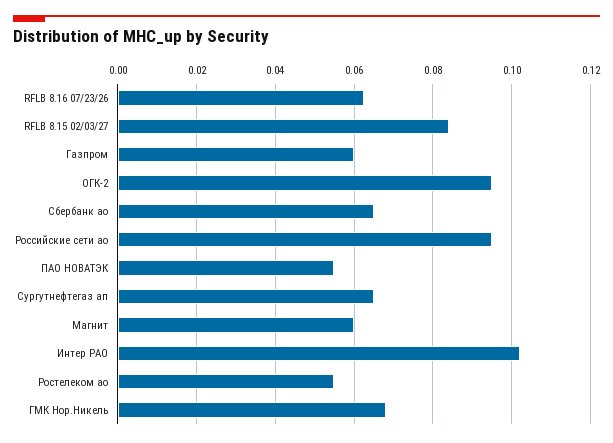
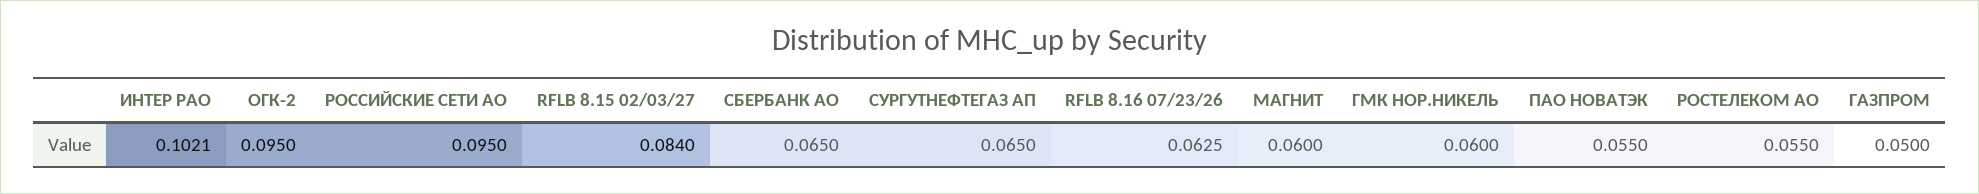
  {
    "RFLB 8.16 07/23/26": 0.0625,
    "RFLB 8.15 02/03/27": 0.084,
-   "Газпром": 0.06,
+   "Газпром": 0.05,
    "ОГК-2": 0.095,
    "Сбербанк ао": 0.065,
    "Российские сети ао": 0.095,
    "ПАО НОВАТЭК": 0.055,
    "Сургутнефтегаз ап": 0.065,
    "Магнит": 0.06,
    "Интер РАО": 0.1021,
    "Ростелеком ао": 0.055,
-   "ГМК Нор.Никель": 0.068
+   "ГМК Нор.Никель": 0.06
  }

